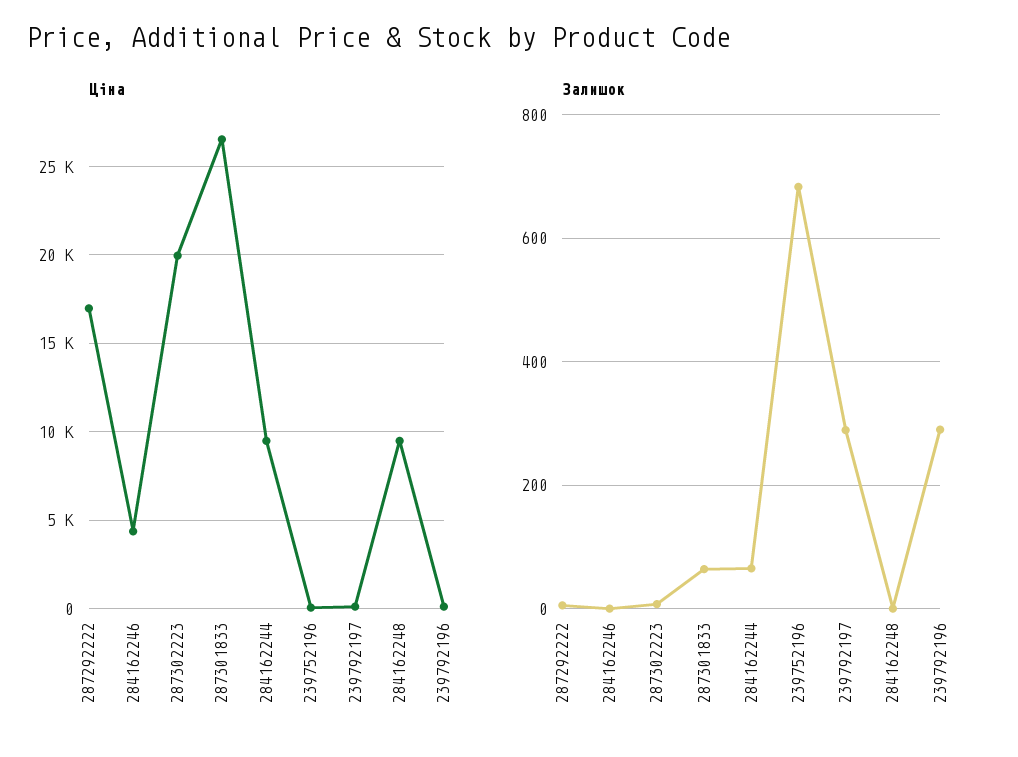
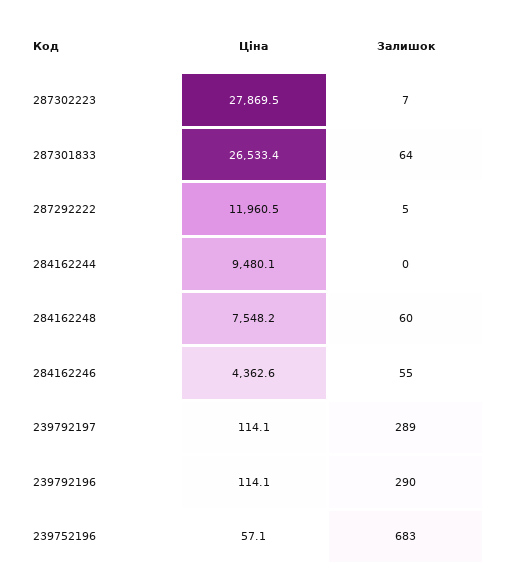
  {
    "Ціна": {
-     "287292222": 17000,
+     "287292222": 11960.5,
      "284162246": 4362.6,
-     "287302223": 20000,
+     "287302223": 27869.5,
      "287301833": 26533.4,
      "284162244": 9480.1,
      "239752196": 57.1,
      "239792197": 114.1,
-     "284162248": 9500,
+     "284162248": 7548.2,
      "239792196": 114.1
    },
    "Залишок": {
      "287292222": 5,
-     "284162246": 0,
+     "284162246": 55,
      "287302223": 7,
      "287301833": 64,
-     "284162244": 60,
+     "284162244": 0,
      "239752196": 683,
      "239792197": 289,
-     "284162248": 0,
+     "284162248": 60,
      "239792196": 290
    }
  }

